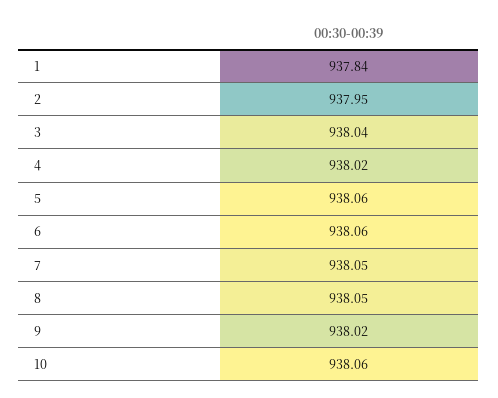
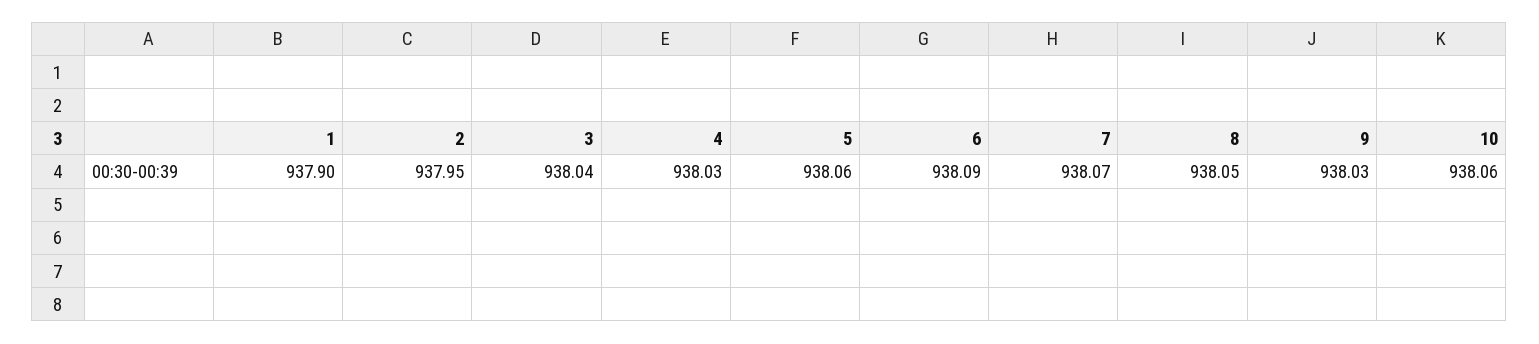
  {
-   "1": 937.84,
+   "1": 937.9,
    "2": 937.95,
    "3": 938.04,
-   "4": 938.02,
+   "4": 938.03,
    "5": 938.06,
-   "6": 938.06,
+   "6": 938.09,
-   "7": 938.05,
+   "7": 938.07,
    "8": 938.05,
-   "9": 938.02,
+   "9": 938.03,
    "10": 938.06
  }

